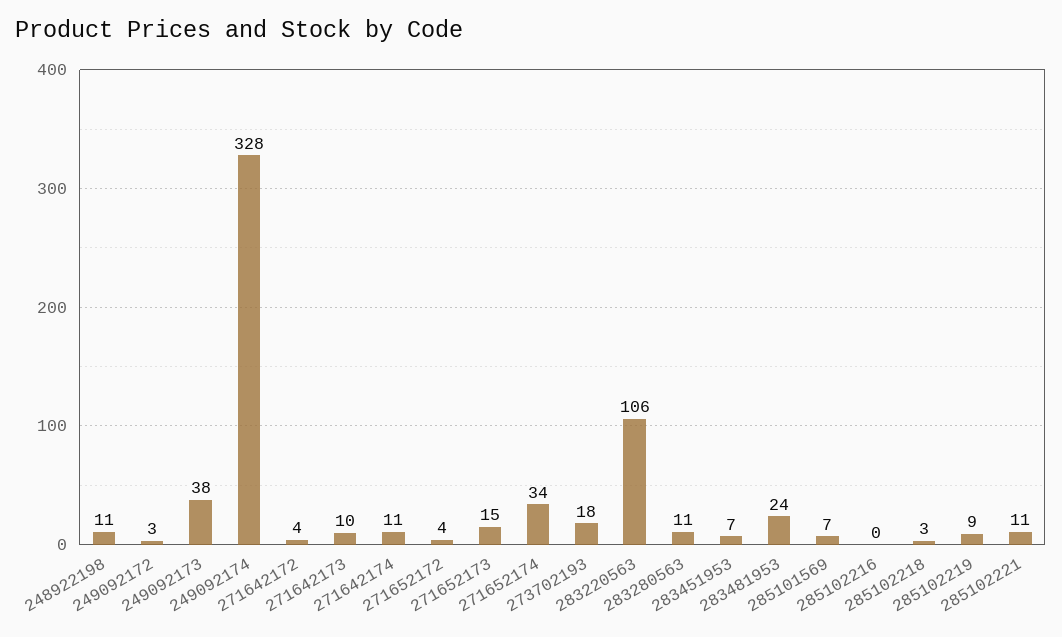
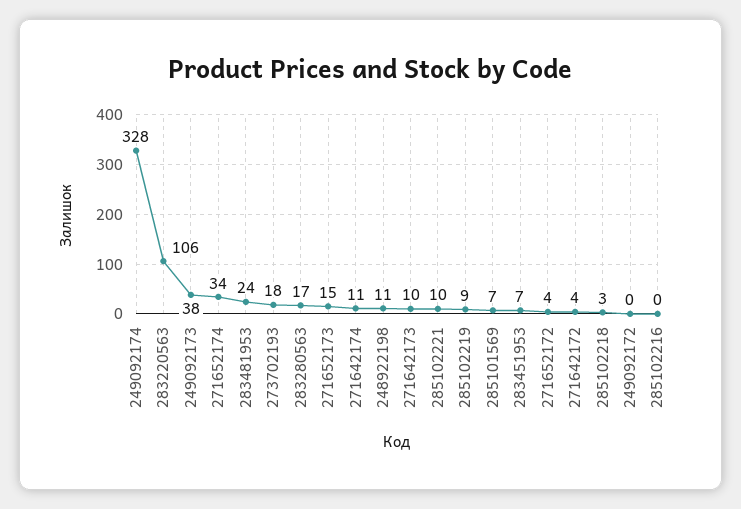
  {
    "248922198": 11,
-   "249092172": 3,
+   "249092172": 0,
    "249092173": 38,
    "249092174": 328,
    "271642172": 4,
    "271642173": 10,
    "271642174": 11,
    "271652172": 4,
    "271652173": 15,
    "271652174": 34,
    "273702193": 18,
    "283220563": 106,
-   "283280563": 11,
+   "283280563": 17,
    "283451953": 7,
    "283481953": 24,
    "285101569": 7,
    "285102216": 0,
    "285102218": 3,
    "285102219": 9,
-   "285102221": 11
+   "285102221": 10
  }

